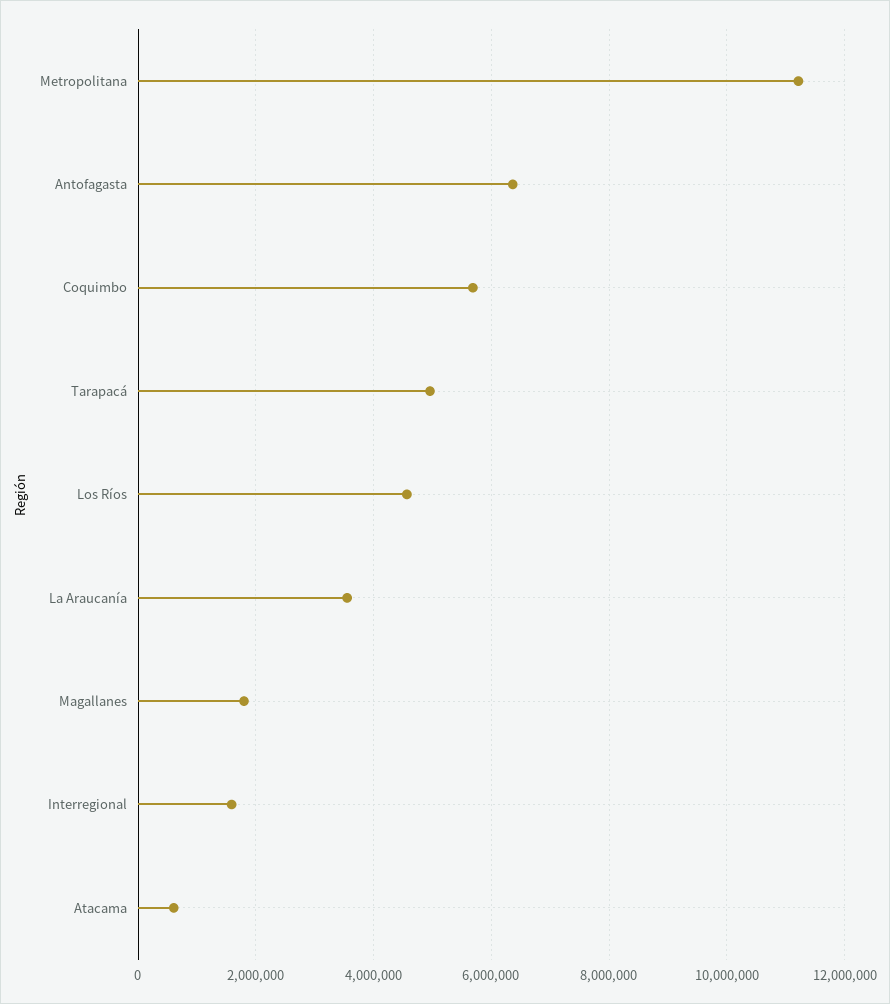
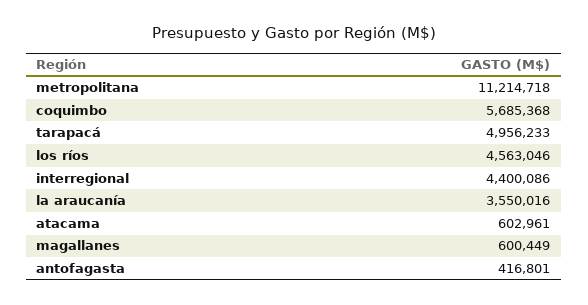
  {
    "Metropolitana": 11214718,
-   "Antofagasta": 6400000,
+   "Antofagasta": 416801,
    "Coquimbo": 5685368,
    "Tarapacá": 4956233,
    "Los Ríos": 4563046,
    "La Araucanía": 3550016,
-   "Magallanes": 1800000,
+   "Magallanes": 600449,
-   "Interregional": 1600000,
+   "Interregional": 4400086,
    "Atacama": 602961
  }

